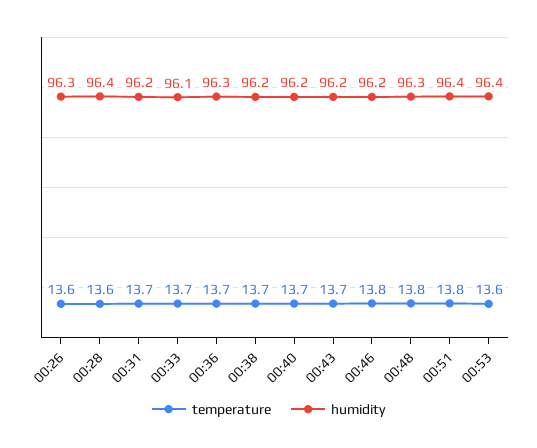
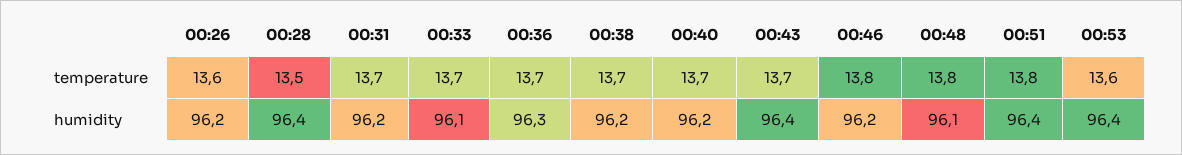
  {
    "temperature": {
      "00:26": 13.6,
-     "00:28": 13.6,
+     "00:28": 13.5,
      "00:31": 13.7,
      "00:33": 13.7,
      "00:36": 13.7,
      "00:38": 13.7,
      "00:40": 13.7,
      "00:43": 13.7,
      "00:46": 13.8,
      "00:48": 13.8,
      "00:51": 13.8,
      "00:53": 13.6
    },
    "humidity": {
-     "00:26": 96.3,
+     "00:26": 96.2,
      "00:28": 96.4,
      "00:31": 96.2,
      "00:33": 96.1,
      "00:36": 96.3,
      "00:38": 96.2,
      "00:40": 96.2,
-     "00:43": 96.2,
+     "00:43": 96.4,
      "00:46": 96.2,
-     "00:48": 96.3,
+     "00:48": 96.1,
      "00:51": 96.4,
      "00:53": 96.4
    }
  }

